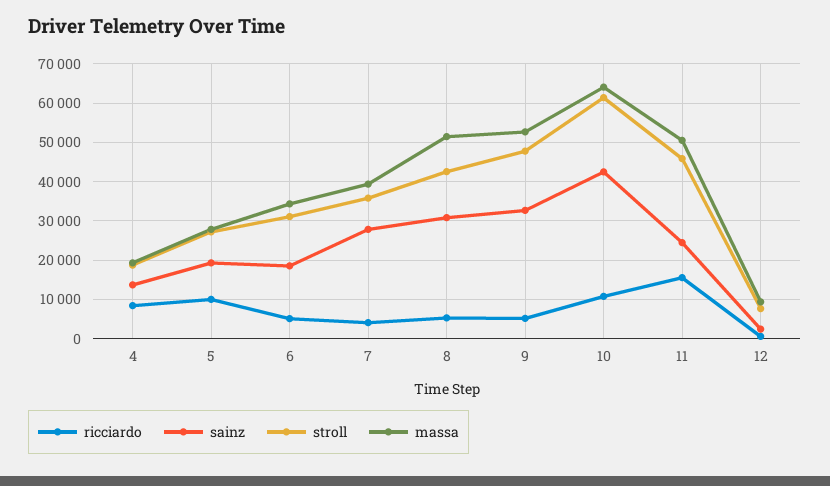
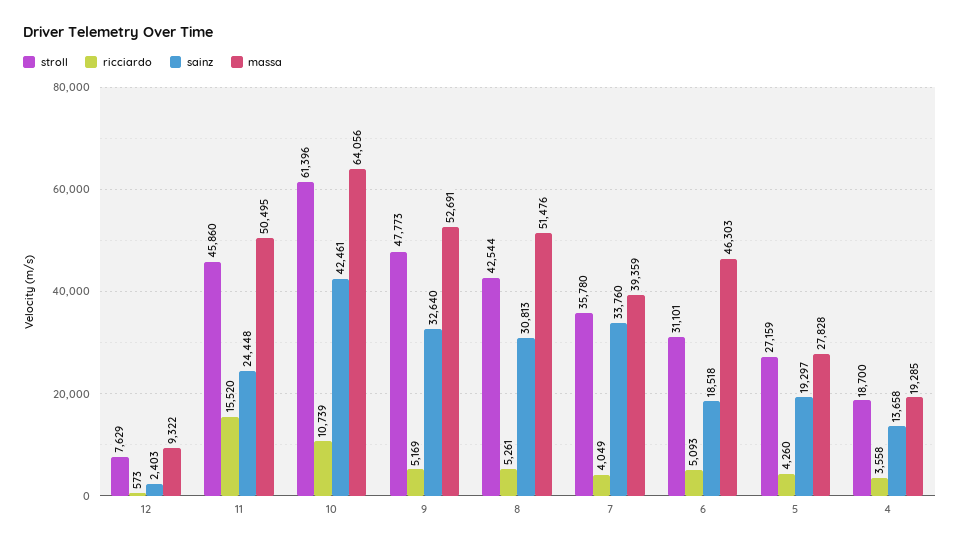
  {
    "ricciardo": {
-     "4": 8000,
+     "4": 3558,
-     "5": 10000,
+     "5": 4260,
      "6": 5093,
      "7": 4049,
      "8": 5261,
      "9": 5169,
      "10": 10739,
      "11": 15520,
      "12": 573
    },
    "sainz": {
      "4": 13658,
      "5": 19297,
      "6": 18518,
-     "7": 28000,
+     "7": 33760,
      "8": 30813,
      "9": 32640,
      "10": 42461,
      "11": 24448,
      "12": 2403
    },
    "stroll": {
      "4": 18700,
      "5": 27159,
      "6": 31101,
      "7": 35780,
      "8": 42544,
      "9": 47773,
      "10": 61396,
      "11": 45860,
      "12": 7629
    },
    "massa": {
      "4": 19285,
      "5": 27828,
-     "6": 34000,
+     "6": 46303,
      "7": 39359,
      "8": 51476,
      "9": 52691,
      "10": 64056,
      "11": 50495,
      "12": 9322
    }
  }

